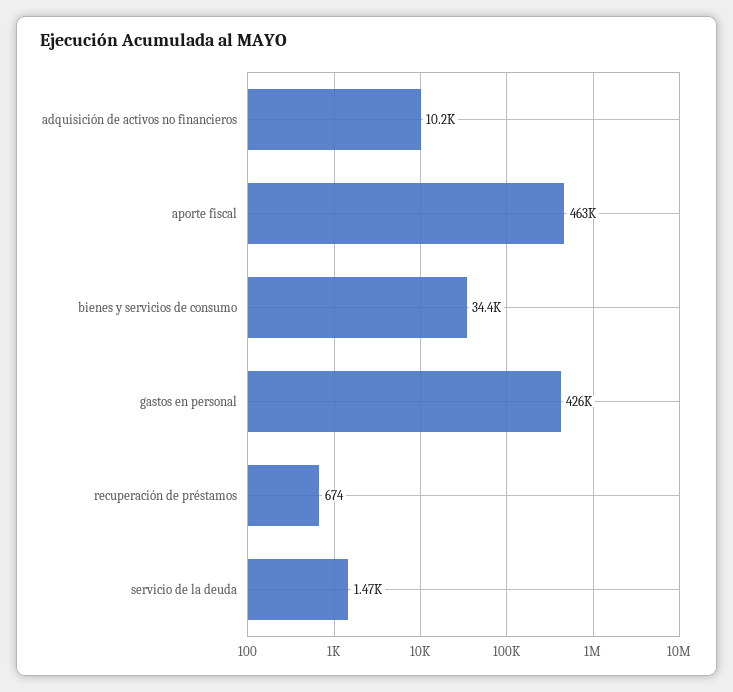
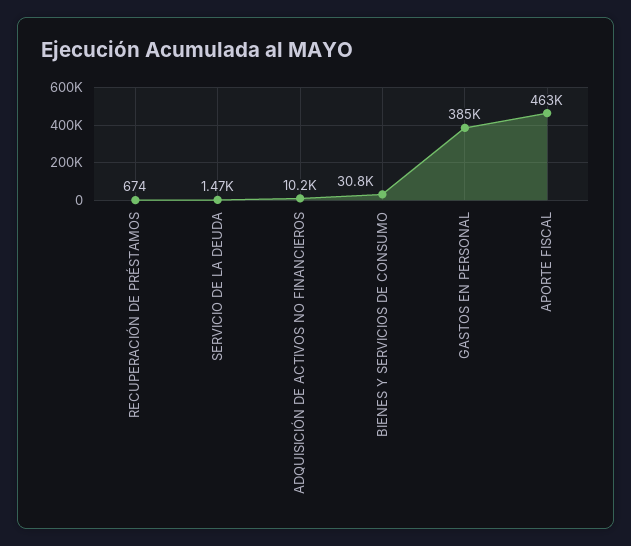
  {
    "adquisición de activos no financieros": 10200,
    "aporte fiscal": 463000,
-   "bienes y servicios de consumo": 34400,
+   "bienes y servicios de consumo": 30800,
-   "gastos en personal": 426000,
+   "gastos en personal": 385000,
    "recuperación de préstamos": 674,
    "servicio de la deuda": 1470
  }

